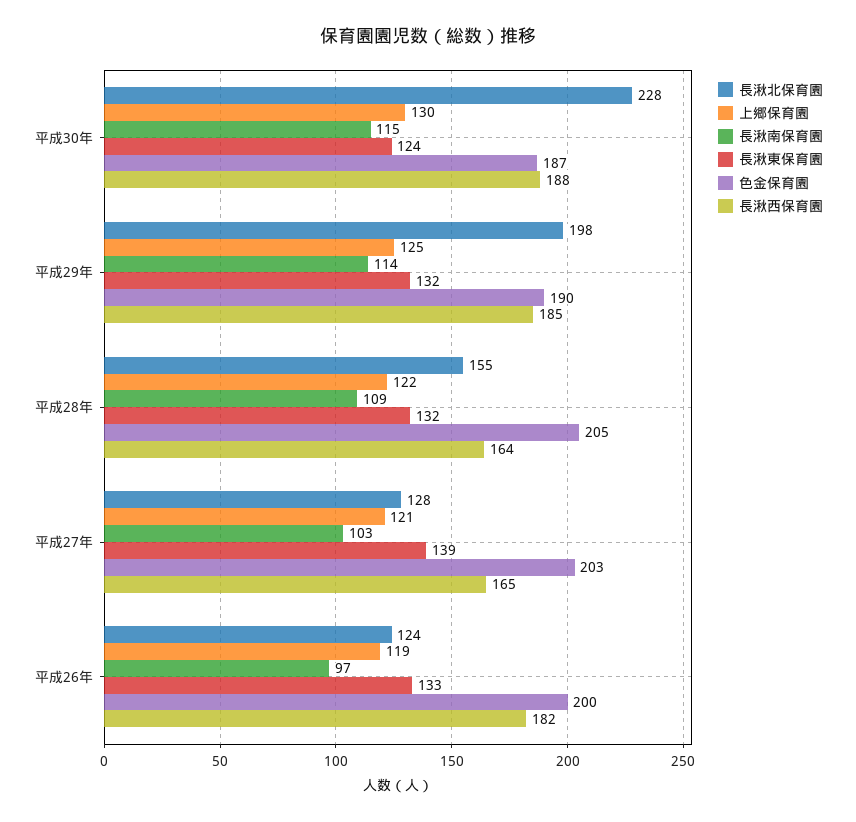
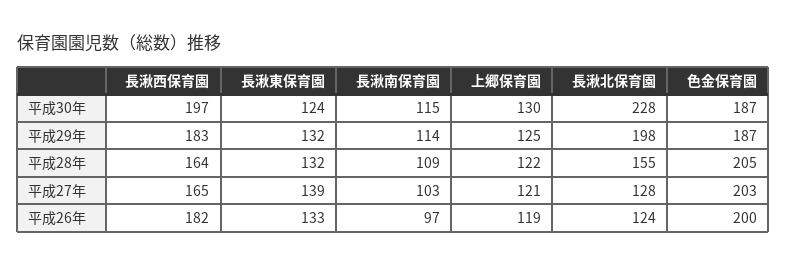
  {
    "長湫北保育園": {
      "平成30年": 228,
      "平成29年": 198,
      "平成28年": 155,
      "平成27年": 128,
      "平成26年": 124
    },
    "上郷保育園": {
      "平成30年": 130,
      "平成29年": 125,
      "平成28年": 122,
      "平成27年": 121,
      "平成26年": 119
    },
    "長湫南保育園": {
      "平成30年": 115,
      "平成29年": 114,
      "平成28年": 109,
      "平成27年": 103,
      "平成26年": 97
    },
    "長湫東保育園": {
      "平成30年": 124,
      "平成29年": 132,
      "平成28年": 132,
      "平成27年": 139,
      "平成26年": 133
    },
    "色金保育園": {
      "平成30年": 187,
-     "平成29年": 190,
+     "平成29年": 187,
      "平成28年": 205,
      "平成27年": 203,
      "平成26年": 200
    },
    "長湫西保育園": {
-     "平成30年": 188,
+     "平成30年": 197,
-     "平成29年": 185,
+     "平成29年": 183,
      "平成28年": 164,
      "平成27年": 165,
      "平成26年": 182
    }
  }

